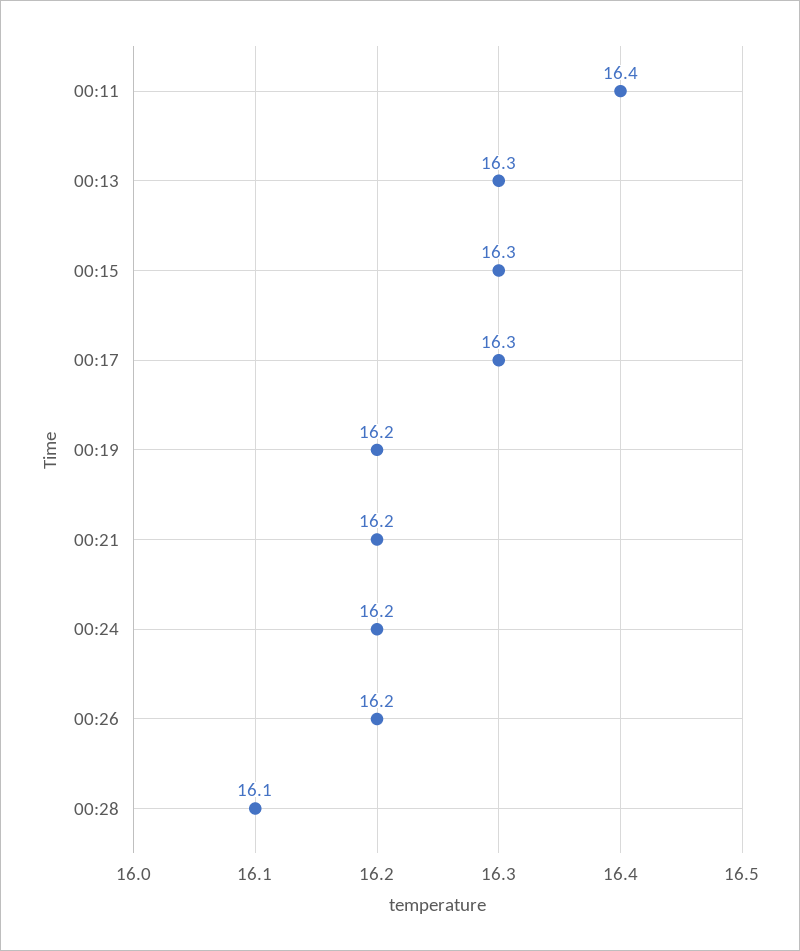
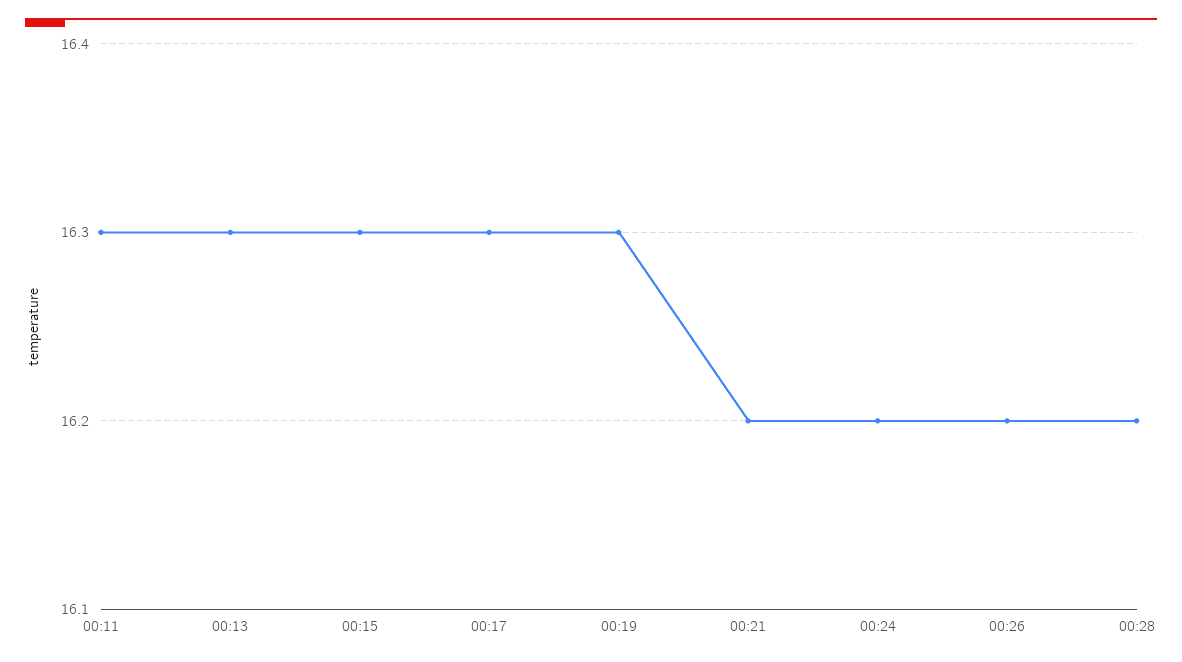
  {
-   "00:11": 16.4,
+   "00:11": 16.3,
    "00:13": 16.3,
    "00:15": 16.3,
    "00:17": 16.3,
-   "00:19": 16.2,
+   "00:19": 16.3,
    "00:21": 16.2,
    "00:24": 16.2,
    "00:26": 16.2,
-   "00:28": 16.1
+   "00:28": 16.2
  }

